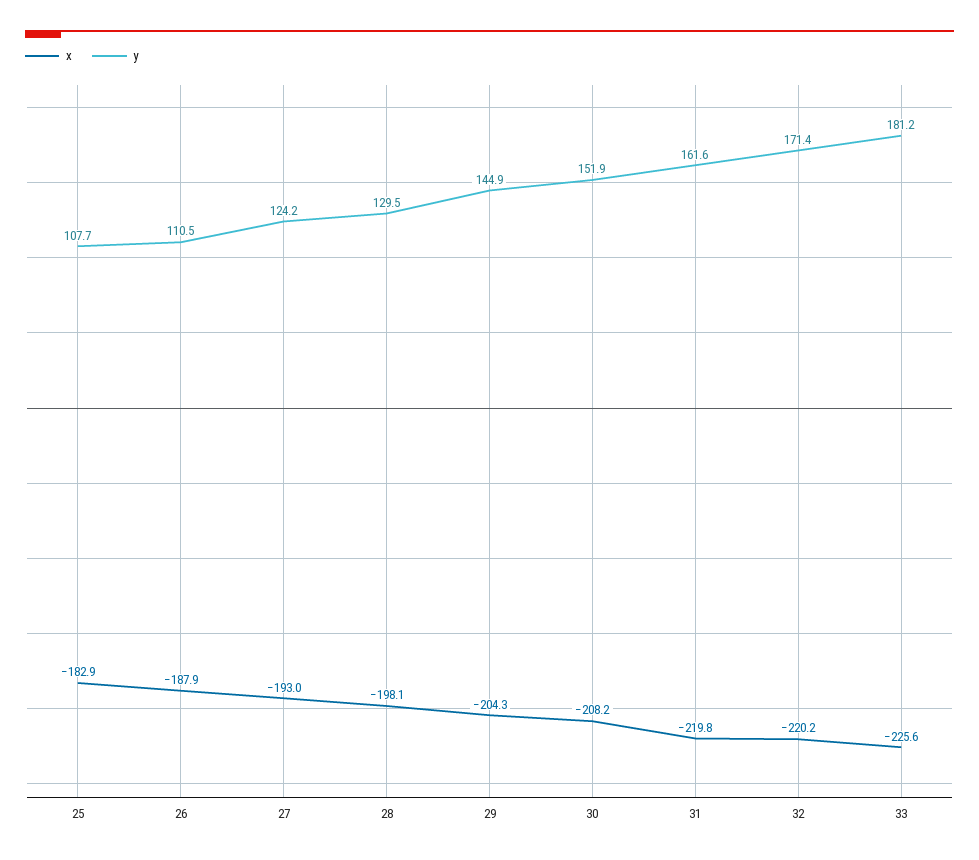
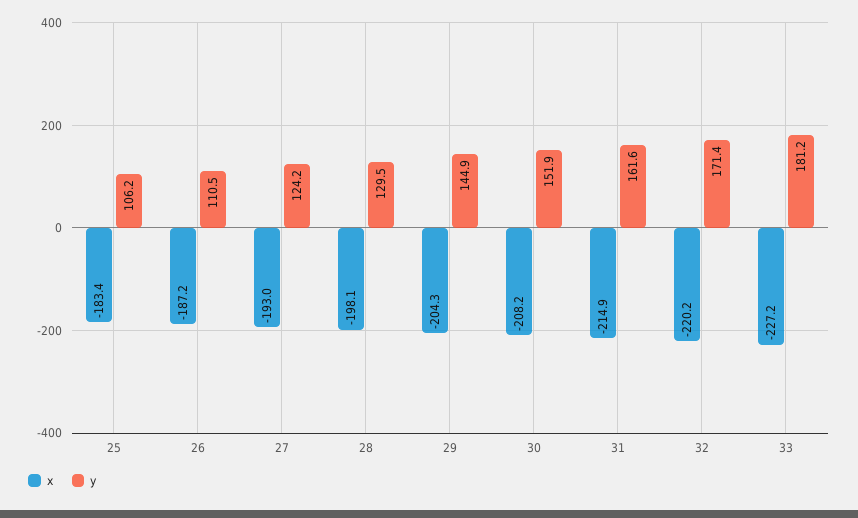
  {
    "x": {
-     "25": -182.9,
+     "25": -183.4,
-     "26": -187.9,
+     "26": -187.2,
      "27": -193,
      "28": -198.1,
      "29": -204.3,
      "30": -208.2,
-     "31": -219.8,
+     "31": -214.9,
      "32": -220.2,
-     "33": -225.6
+     "33": -227.2
    },
    "y": {
-     "25": 107.7,
+     "25": 106.2,
      "26": 110.5,
      "27": 124.2,
      "28": 129.5,
      "29": 144.9,
      "30": 151.9,
      "31": 161.6,
      "32": 171.4,
      "33": 181.2
    }
  }

